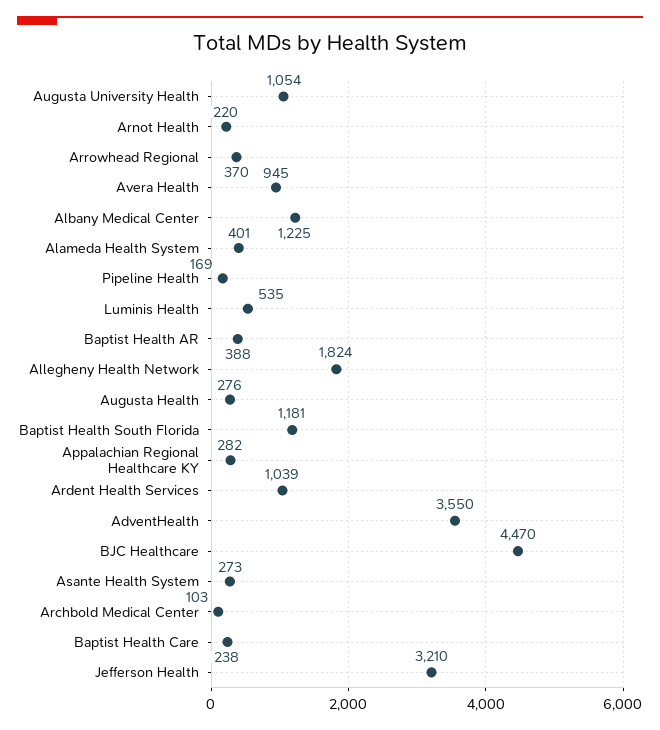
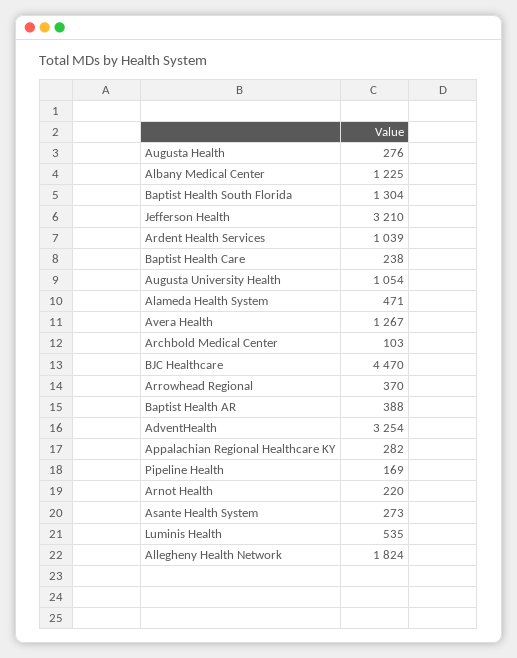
  {
    "Augusta University Health": 1054,
    "Arnot Health": 220,
    "Arrowhead Regional": 370,
-   "Avera Health": 945,
+   "Avera Health": 1267,
    "Albany Medical Center": 1225,
-   "Alameda Health System": 401,
+   "Alameda Health System": 471,
    "Pipeline Health": 169,
    "Luminis Health": 535,
    "Baptist Health AR": 388,
    "Allegheny Health Network": 1824,
    "Augusta Health": 276,
-   "Baptist Health South Florida": 1181,
+   "Baptist Health South Florida": 1304,
    "Appalachian Regional Healthcare KY": 282,
    "Ardent Health Services": 1039,
-   "AdventHealth": 3550,
+   "AdventHealth": 3254,
    "BJC Healthcare": 4470,
    "Asante Health System": 273,
    "Archbold Medical Center": 103,
    "Baptist Health Care": 238,
    "Jefferson Health": 3210
  }

